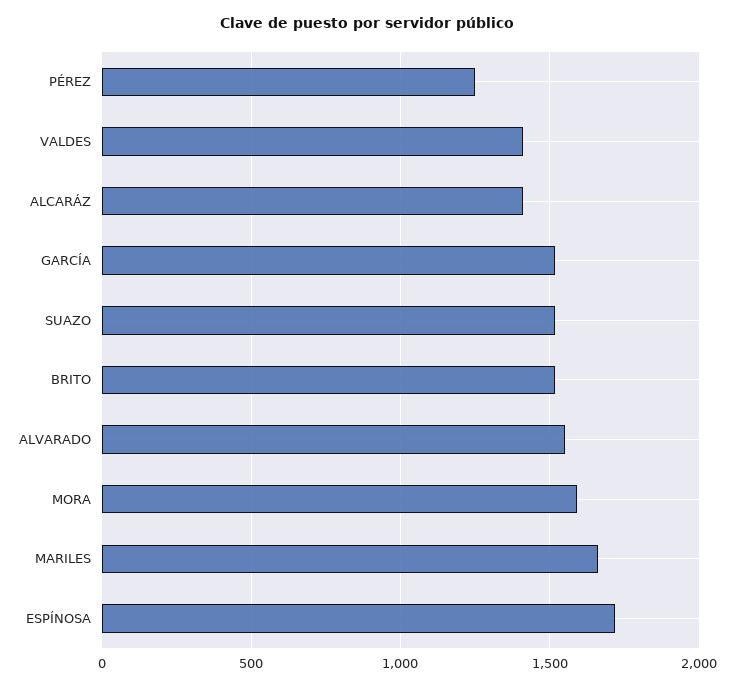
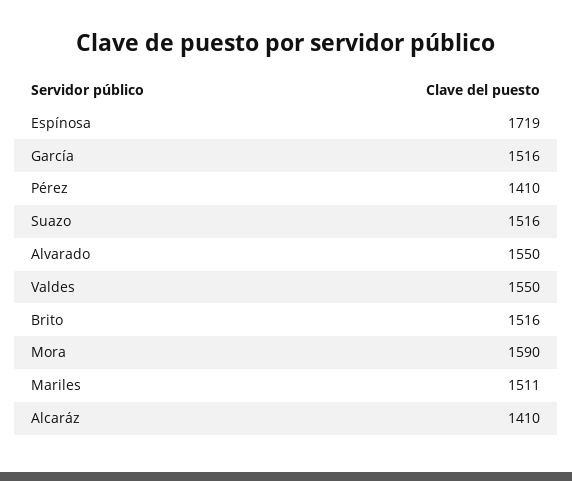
  {
-   "PÉREZ": 1250,
+   "PÉREZ": 1410,
-   "VALDES": 1400,
+   "VALDES": 1550,
    "ALCARÁZ": 1410,
    "GARCÍA": 1516,
    "SUAZO": 1516,
    "BRITO": 1516,
    "ALVARADO": 1550,
    "MORA": 1590,
-   "MARILES": 1650,
+   "MARILES": 1511,
    "ESPÍNOSA": 1719
  }

